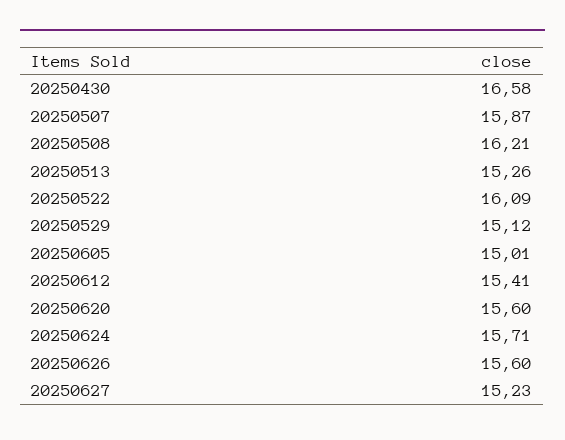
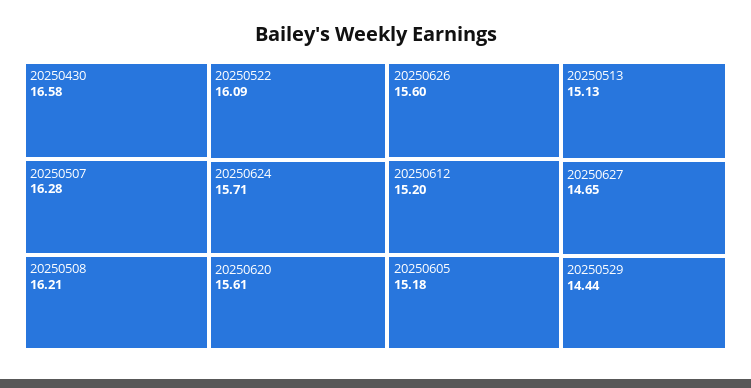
  {
    "20250430": 16.58,
-   "20250507": 15.87,
+   "20250507": 16.28,
    "20250508": 16.21,
-   "20250513": 15.26,
+   "20250513": 15.13,
    "20250522": 16.09,
-   "20250529": 15.12,
+   "20250529": 14.44,
-   "20250605": 15.01,
+   "20250605": 15.18,
-   "20250612": 15.41,
+   "20250612": 15.2,
-   "20250620": 15.6,
+   "20250620": 15.61,
    "20250624": 15.71,
    "20250626": 15.6,
-   "20250627": 15.23
+   "20250627": 14.65
  }

